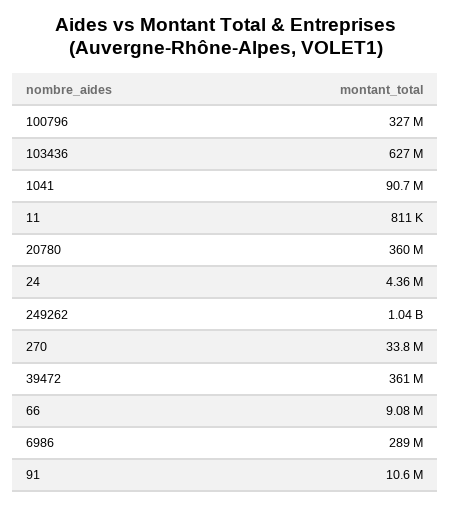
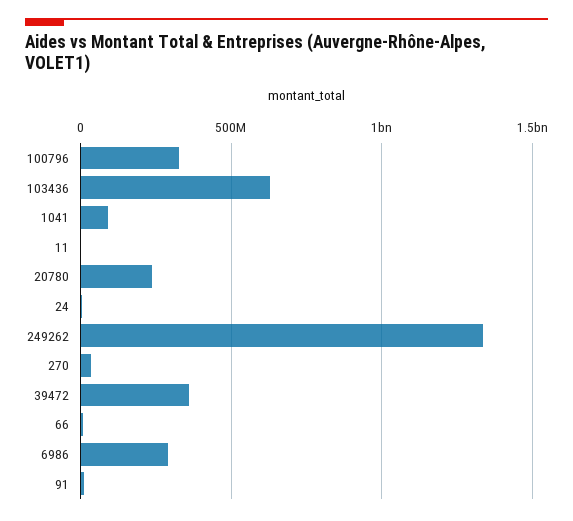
  {
    "100796": 327000000,
    "103436": 627000000,
    "1041": 90700000,
    "11": 811000,
-   "20780": 360000000,
+   "20780": 250000000,
    "24": 4360000,
-   "249262": 1040000000,
+   "249262": 1350000000,
    "270": 33800000,
    "39472": 361000000,
    "66": 9080000,
    "6986": 289000000,
    "91": 10600000
  }

